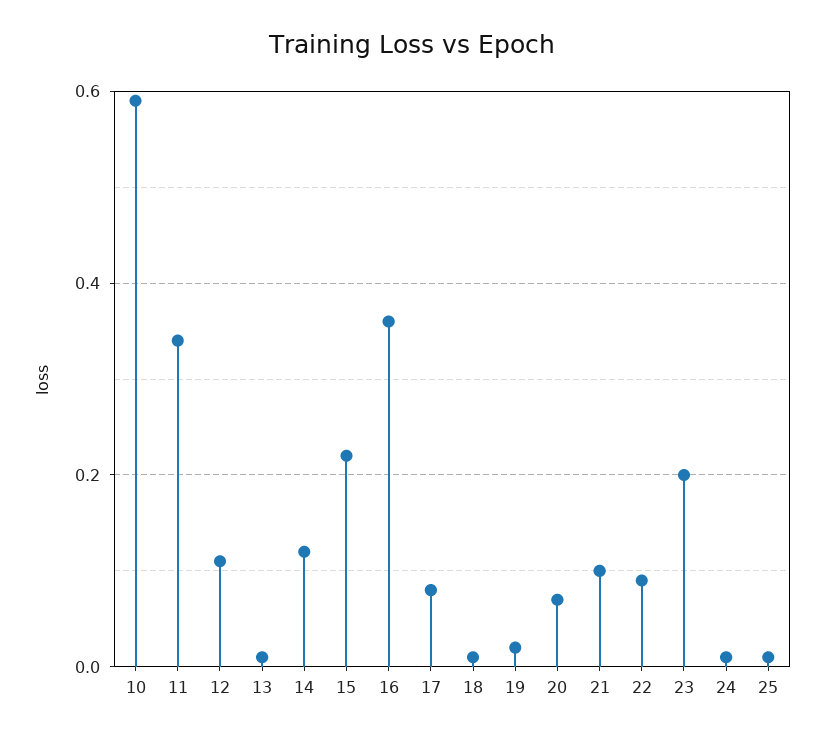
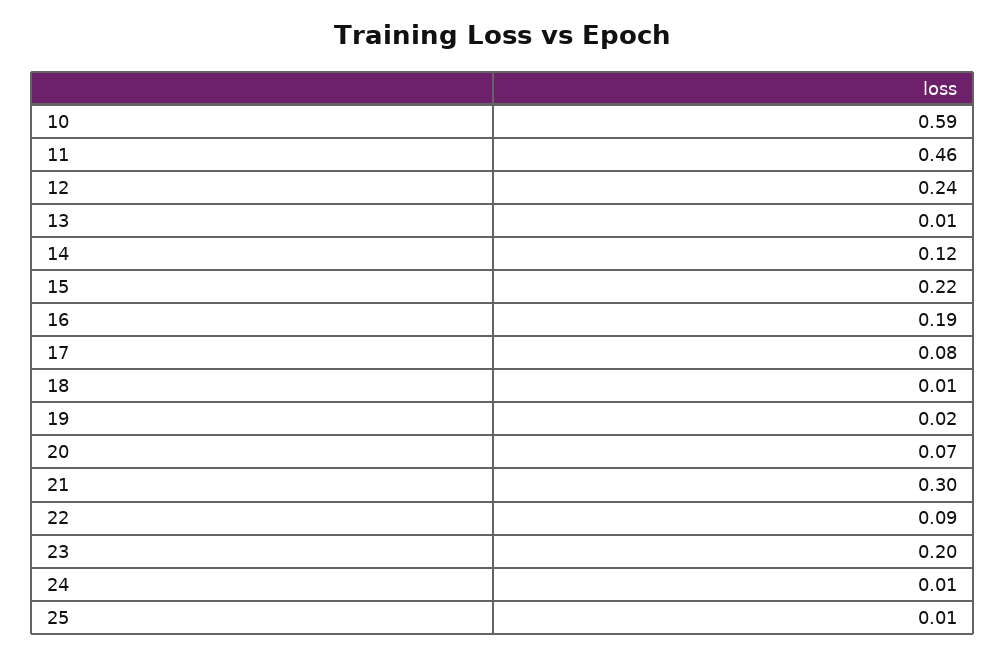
  {
    "10": 0.59,
-   "11": 0.35,
+   "11": 0.46,
-   "12": 0.1,
+   "12": 0.24,
    "13": 0.01,
    "14": 0.12,
    "15": 0.22,
-   "16": 0.35,
+   "16": 0.19,
    "17": 0.08,
    "18": 0.01,
    "19": 0.02,
    "20": 0.07,
-   "21": 0.1,
+   "21": 0.3,
    "22": 0.09,
    "23": 0.2,
    "24": 0.01,
    "25": 0.01
  }

